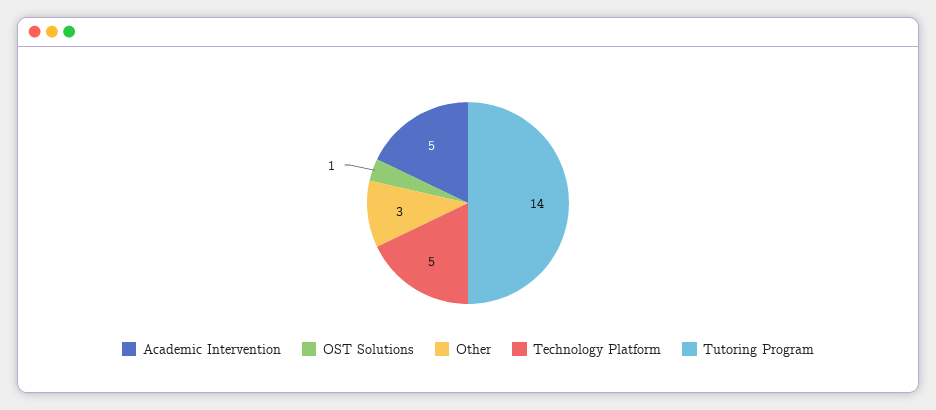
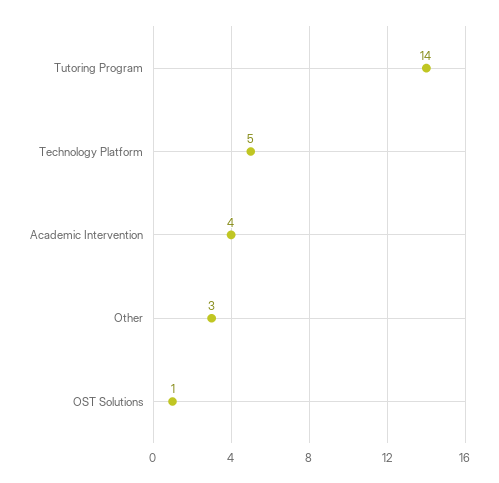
  {
-   "Academic Intervention": 5,
+   "Academic Intervention": 4,
    "OST Solutions": 1,
    "Other": 3,
    "Technology Platform": 5,
    "Tutoring Program": 14
  }

